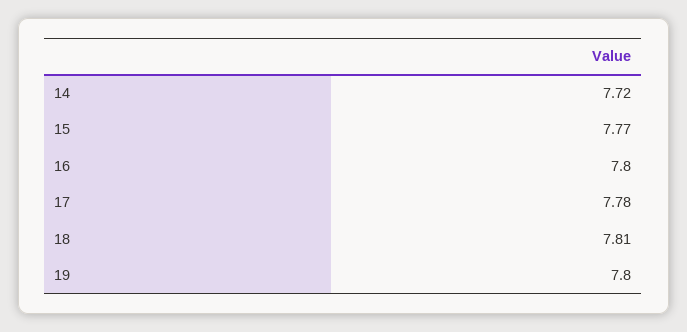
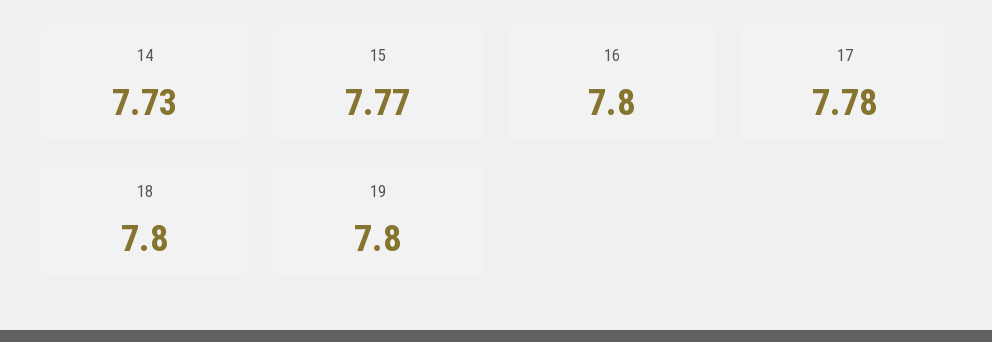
  {
-   "14": 7.72,
+   "14": 7.73,
    "15": 7.77,
    "16": 7.8,
    "17": 7.78,
-   "18": 7.81,
+   "18": 7.8,
    "19": 7.8
  }

